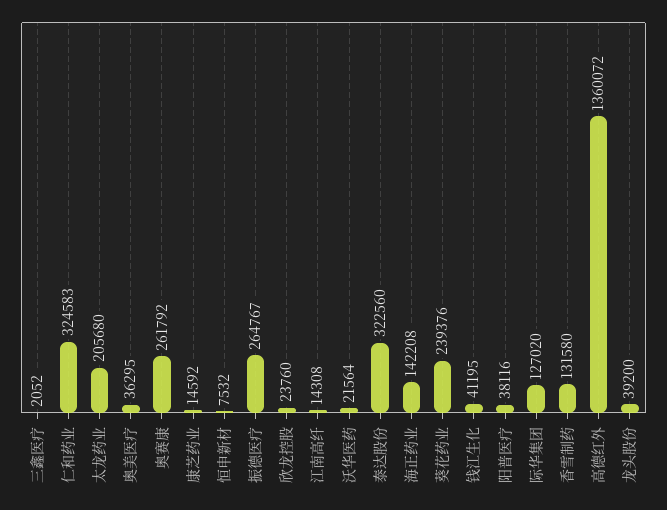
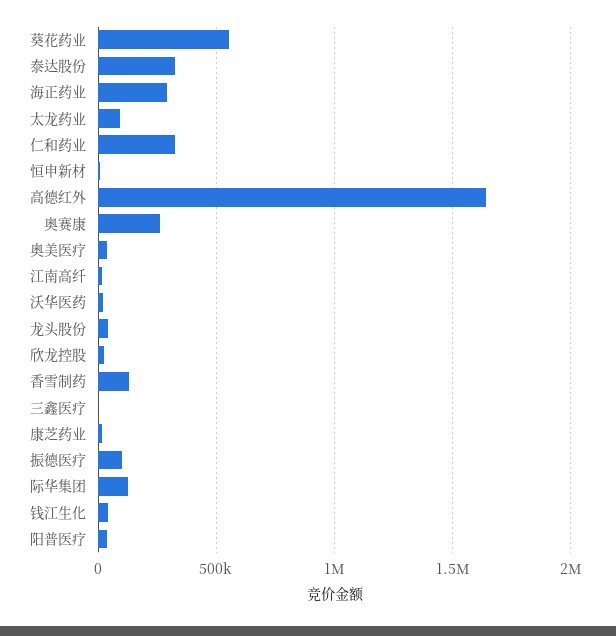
  {
    "三鑫医疗": 2052,
    "仁和药业": 324583,
-   "太龙药业": 205680,
+   "太龙药业": 100000,
    "奥美医疗": 36295,
    "奥赛康": 261792,
    "康芝药业": 14592,
    "恒申新材": 7532,
-   "振德医疗": 264767,
+   "振德医疗": 100000,
    "欣龙控股": 23760,
    "江南高纤": 14308,
    "沃华医药": 21564,
    "泰达股份": 322560,
-   "海正药业": 142208,
+   "海正药业": 300000,
-   "葵花药业": 239376,
+   "葵花药业": 550000,
    "钱江生化": 41195,
    "阳普医疗": 38116,
    "际华集团": 127020,
    "香雪制药": 131580,
-   "高德红外": 1360072,
+   "高德红外": 1650000,
    "龙头股份": 39200
  }

